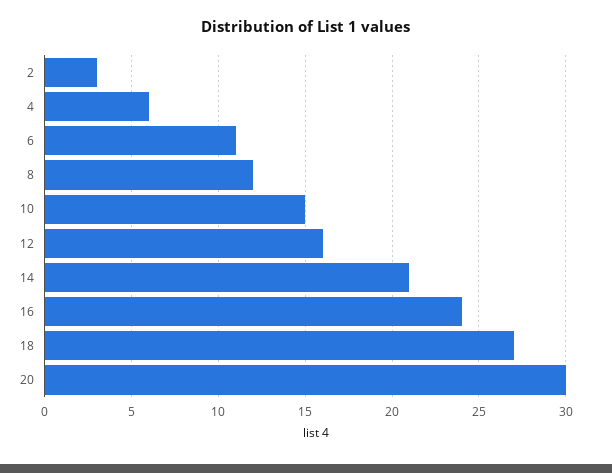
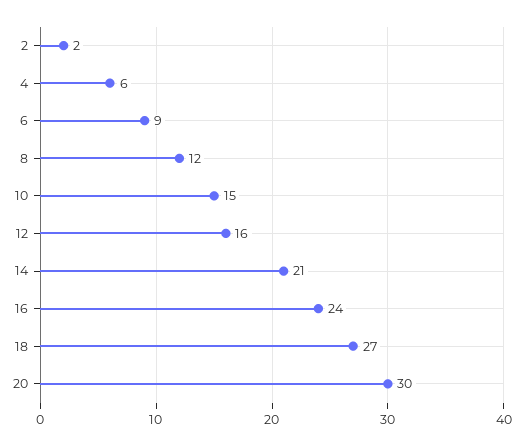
  {
-   "2": 3,
+   "2": 2,
    "4": 6,
-   "6": 11,
+   "6": 9,
    "8": 12,
    "10": 15,
    "12": 16,
    "14": 21,
    "16": 24,
    "18": 27,
    "20": 30
  }

